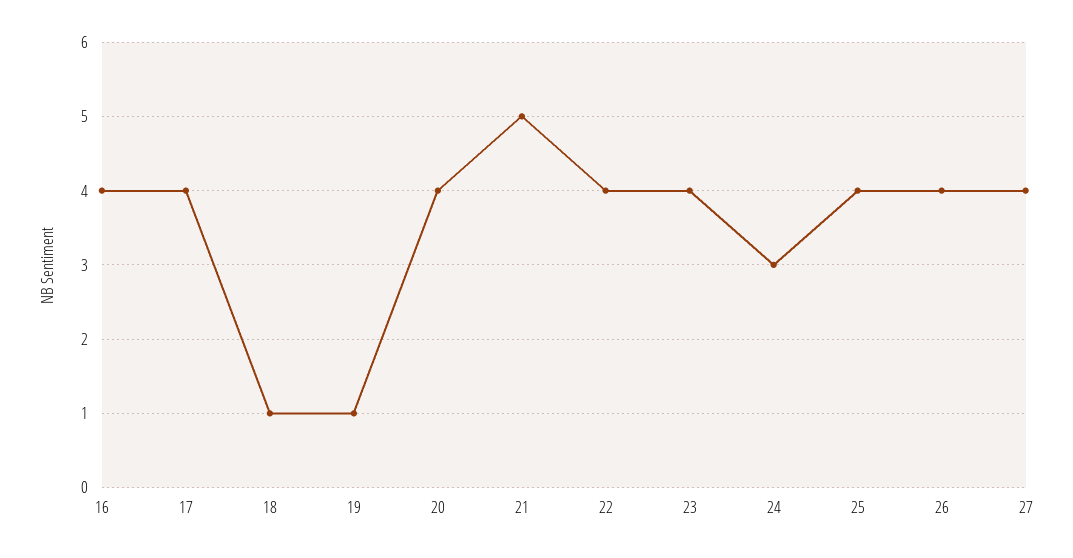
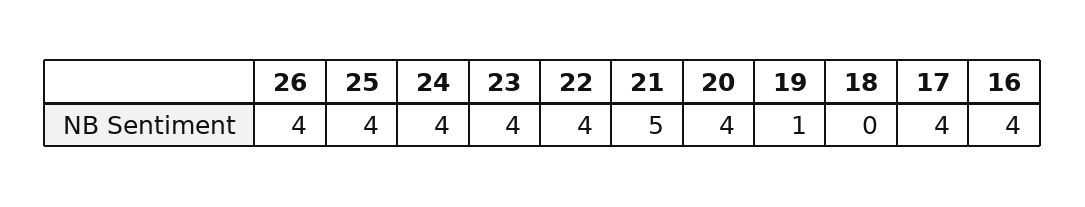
  {
    "16": 4,
    "17": 4,
-   "18": 1,
+   "18": 0,
    "19": 1,
    "20": 4,
    "21": 5,
    "22": 4,
    "23": 4,
-   "24": 3,
+   "24": 4,
    "25": 4,
-   "26": 4,
+   "26": 4
-   "27": 4
  }

